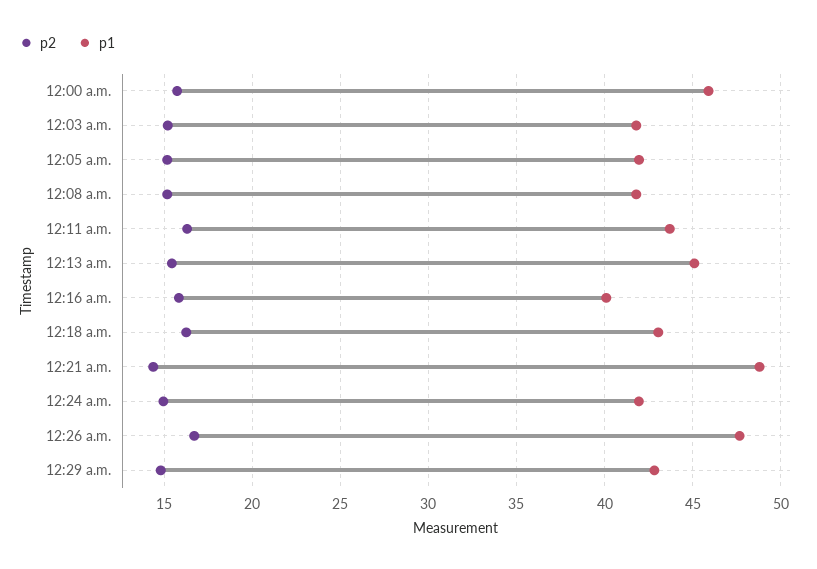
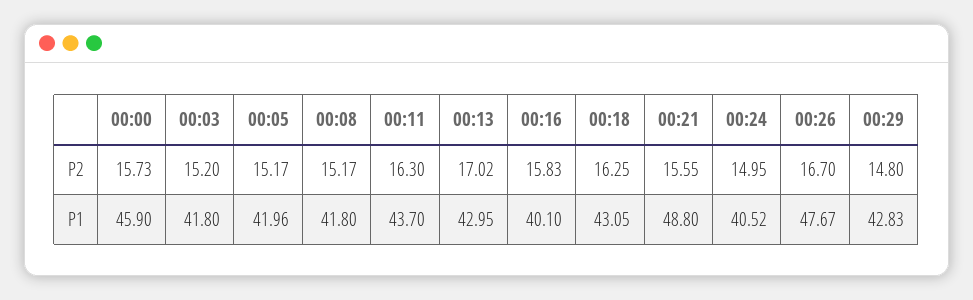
  {
    "p2": {
      "12:00 a.m.": 15.73,
      "12:03 a.m.": 15.2,
      "12:05 a.m.": 15.17,
      "12:08 a.m.": 15.17,
      "12:11 a.m.": 16.3,
-     "12:13 a.m.": 15.5,
+     "12:13 a.m.": 17.02,
      "12:16 a.m.": 15.83,
      "12:18 a.m.": 16.25,
-     "12:21 a.m.": 14.5,
+     "12:21 a.m.": 15.55,
      "12:24 a.m.": 14.95,
      "12:26 a.m.": 16.7,
      "12:29 a.m.": 14.8
    },
    "p1": {
      "12:00 a.m.": 45.9,
      "12:03 a.m.": 41.8,
      "12:05 a.m.": 41.96,
      "12:08 a.m.": 41.8,
      "12:11 a.m.": 43.7,
-     "12:13 a.m.": 45,
+     "12:13 a.m.": 42.95,
      "12:16 a.m.": 40.1,
      "12:18 a.m.": 43.05,
      "12:21 a.m.": 48.8,
-     "12:24 a.m.": 42,
+     "12:24 a.m.": 40.52,
      "12:26 a.m.": 47.67,
      "12:29 a.m.": 42.83
    }
  }

